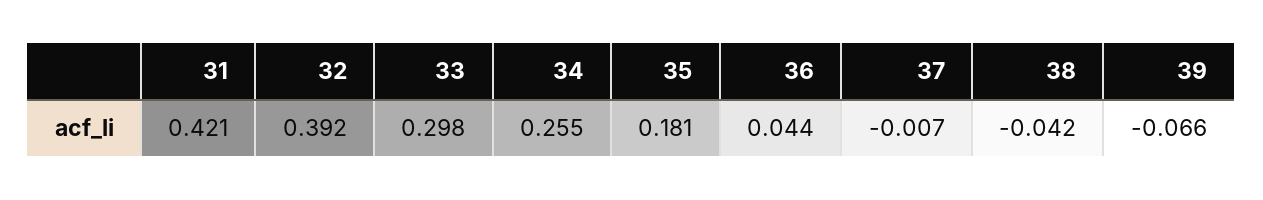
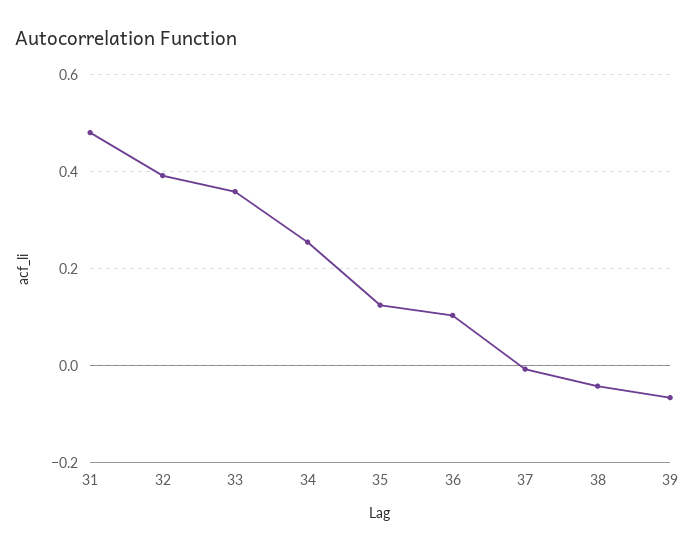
  {
-   "31": 0.421,
+   "31": 0.48,
    "32": 0.392,
-   "33": 0.298,
+   "33": 0.36,
    "34": 0.255,
-   "35": 0.181,
+   "35": 0.12,
-   "36": 0.044,
+   "36": 0.1,
    "37": -0.007,
    "38": -0.042,
    "39": -0.066
  }

